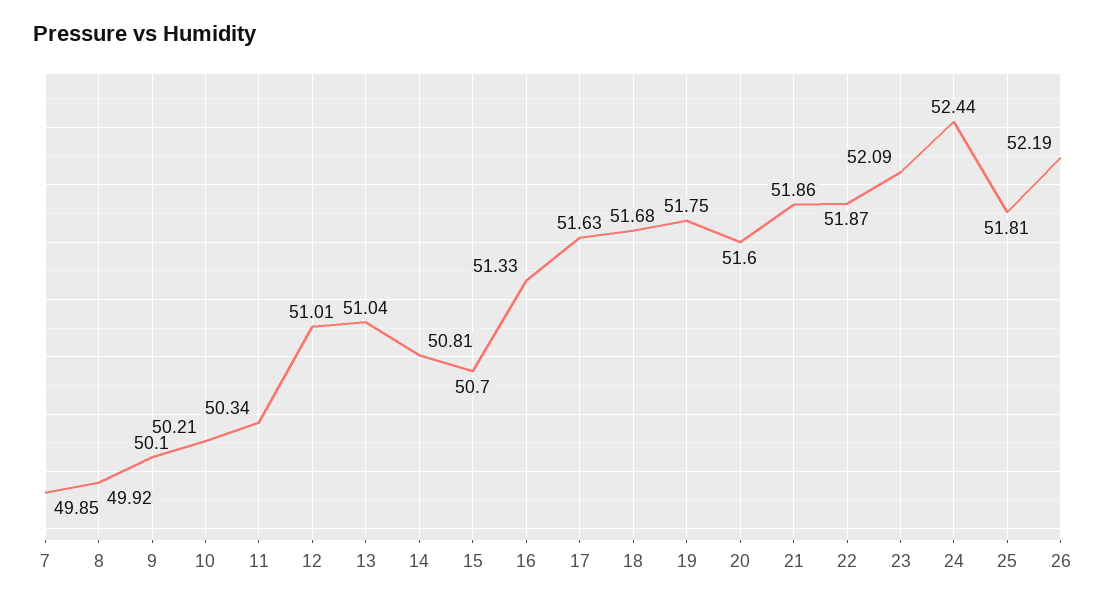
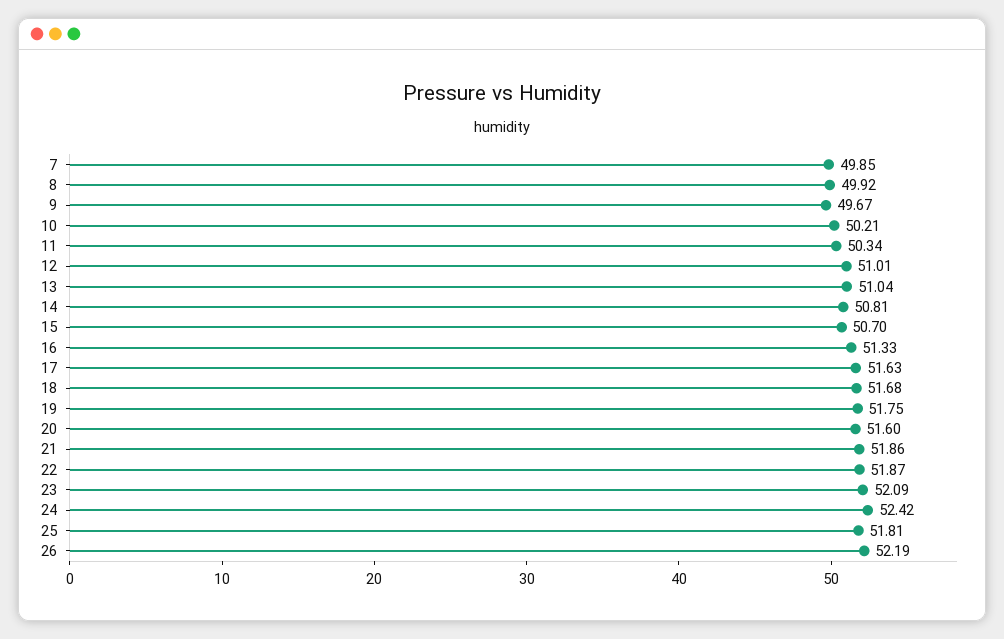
  {
    "7": 49.85,
    "8": 49.92,
-   "9": 50.1,
+   "9": 49.67,
    "10": 50.21,
    "11": 50.34,
    "12": 51.01,
    "13": 51.04,
    "14": 50.81,
    "15": 50.7,
    "16": 51.33,
    "17": 51.63,
    "18": 51.68,
    "19": 51.75,
    "20": 51.6,
    "21": 51.86,
    "22": 51.87,
    "23": 52.09,
-   "24": 52.44,
+   "24": 52.42,
    "25": 51.81,
    "26": 52.19
  }

